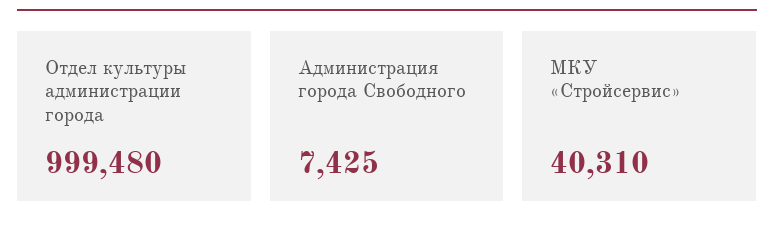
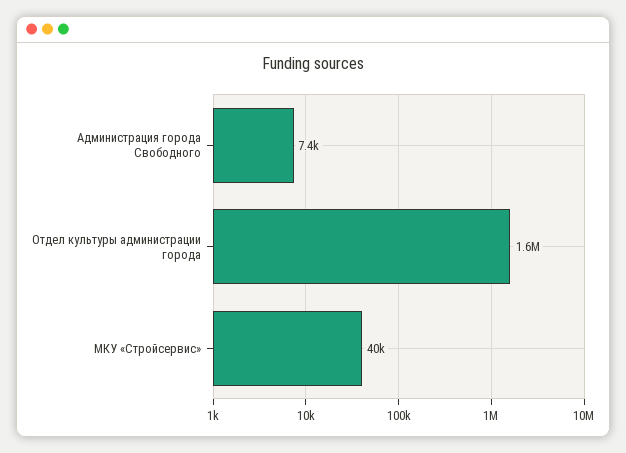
  {
-   "Отдел культуры администрации города": 999480,
+   "Отдел культуры администрации города": 1600000,
    "Администрация города Свободного": 7425,
    "МКУ «Стройсервис»": 40310
  }

